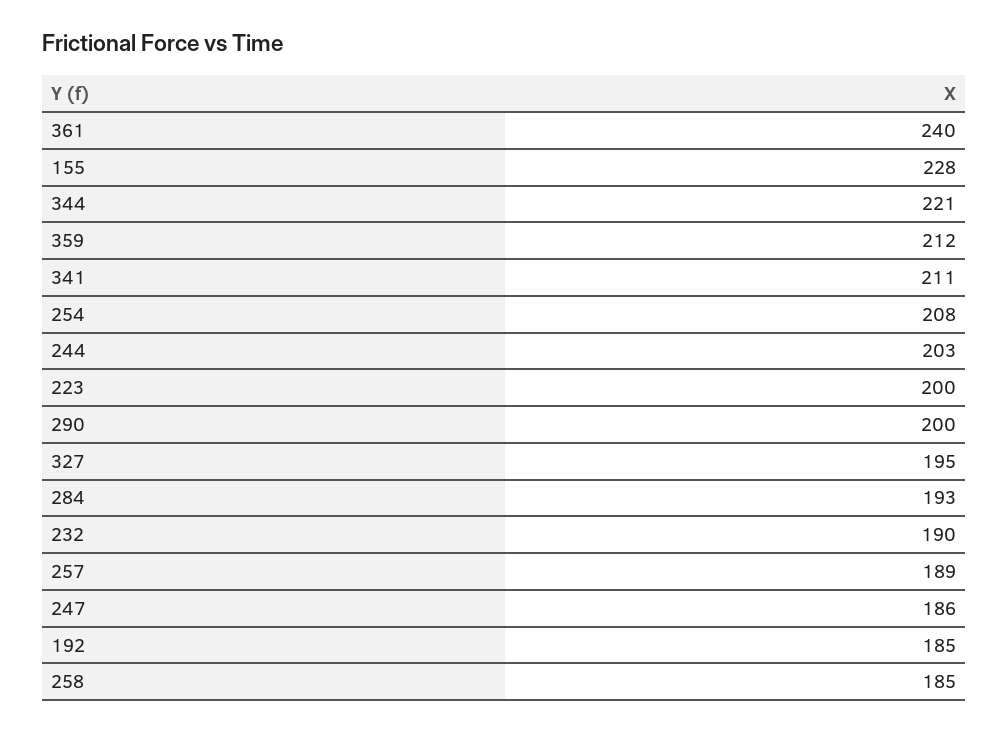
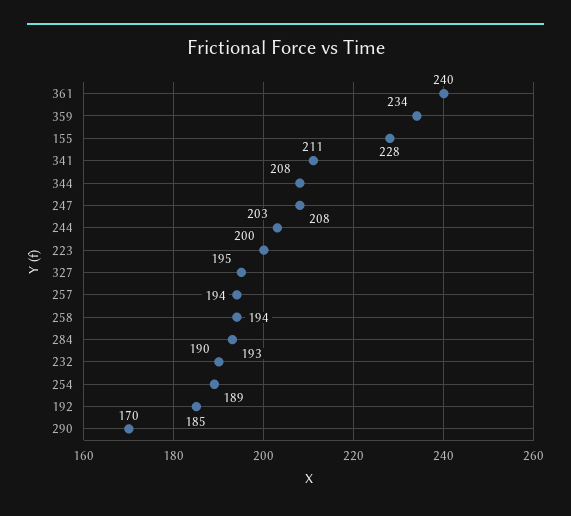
  {
    "361": 240,
    "155": 228,
-   "344": 221,
+   "344": 208,
-   "359": 212,
+   "359": 234,
    "341": 211,
-   "254": 208,
+   "254": 189,
    "244": 203,
    "223": 200,
-   "290": 200,
+   "290": 170,
    "327": 195,
    "284": 193,
    "232": 190,
-   "257": 189,
+   "257": 194,
-   "247": 186,
+   "247": 208,
    "192": 185,
-   "258": 185
+   "258": 194
  }

